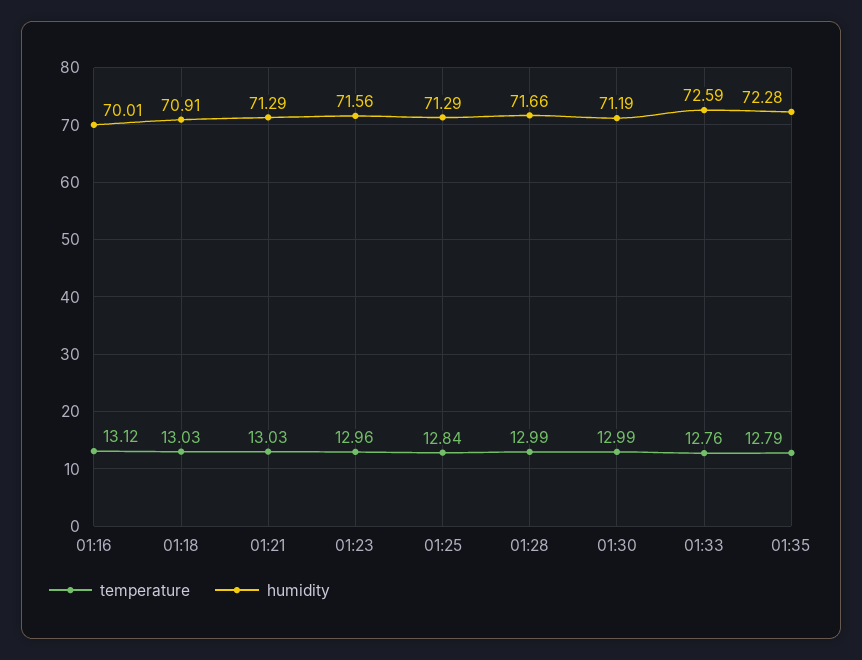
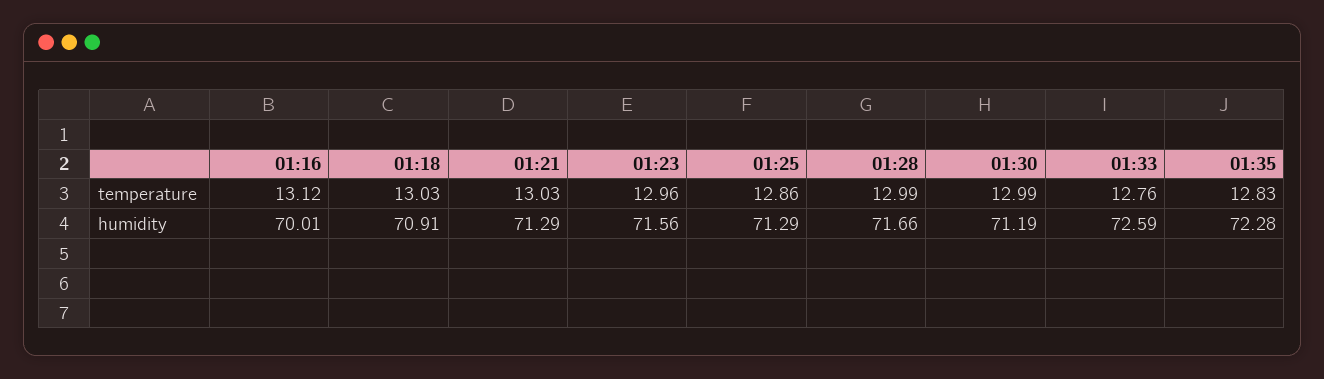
  {
    "temperature": {
      "01:16": 13.12,
      "01:18": 13.03,
      "01:21": 13.03,
      "01:23": 12.96,
-     "01:25": 12.84,
+     "01:25": 12.86,
      "01:28": 12.99,
      "01:30": 12.99,
      "01:33": 12.76,
-     "01:35": 12.79
+     "01:35": 12.83
    },
    "humidity": {
      "01:16": 70.01,
      "01:18": 70.91,
      "01:21": 71.29,
      "01:23": 71.56,
      "01:25": 71.29,
      "01:28": 71.66,
      "01:30": 71.19,
      "01:33": 72.59,
      "01:35": 72.28
    }
  }

